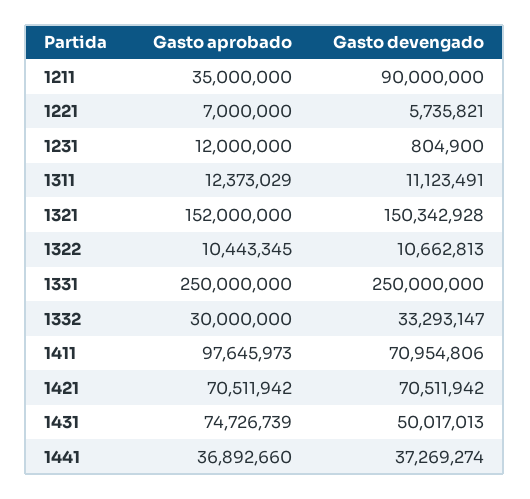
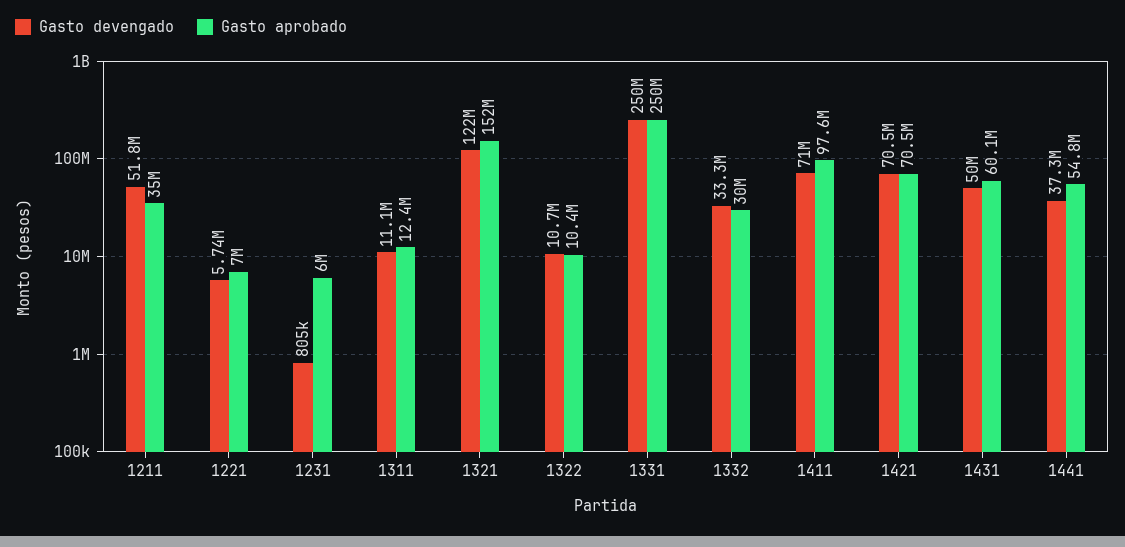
  {
    "Gasto aprobado": {
      "1211": 35000000,
      "1221": 7000000,
-     "1231": 12000000,
+     "1231": 6000000,
      "1311": 12373029,
      "1321": 152000000,
      "1322": 10443345,
      "1331": 250000000,
      "1332": 30000000,
      "1411": 97645973,
      "1421": 70511942,
-     "1431": 74726739,
+     "1431": 60100000,
-     "1441": 36892660
+     "1441": 54800000
    },
    "Gasto devengado": {
-     "1211": 90000000,
+     "1211": 51800000,
      "1221": 5735821,
      "1231": 804900,
      "1311": 11123491,
-     "1321": 150342928,
+     "1321": 122000000,
      "1322": 10662813,
      "1331": 250000000,
      "1332": 33293147,
      "1411": 70954806,
      "1421": 70511942,
      "1431": 50017013,
      "1441": 37269274
    }
  }

